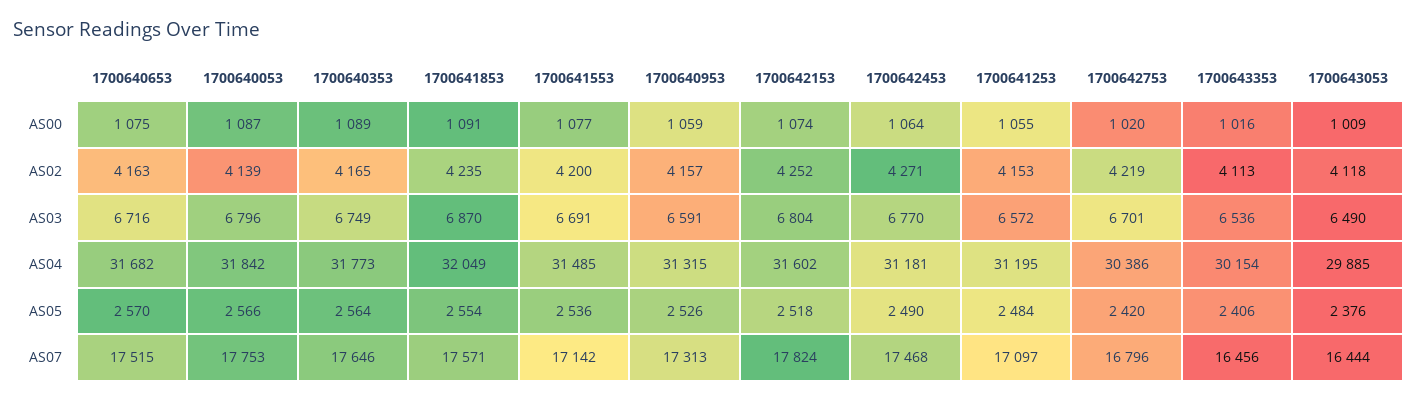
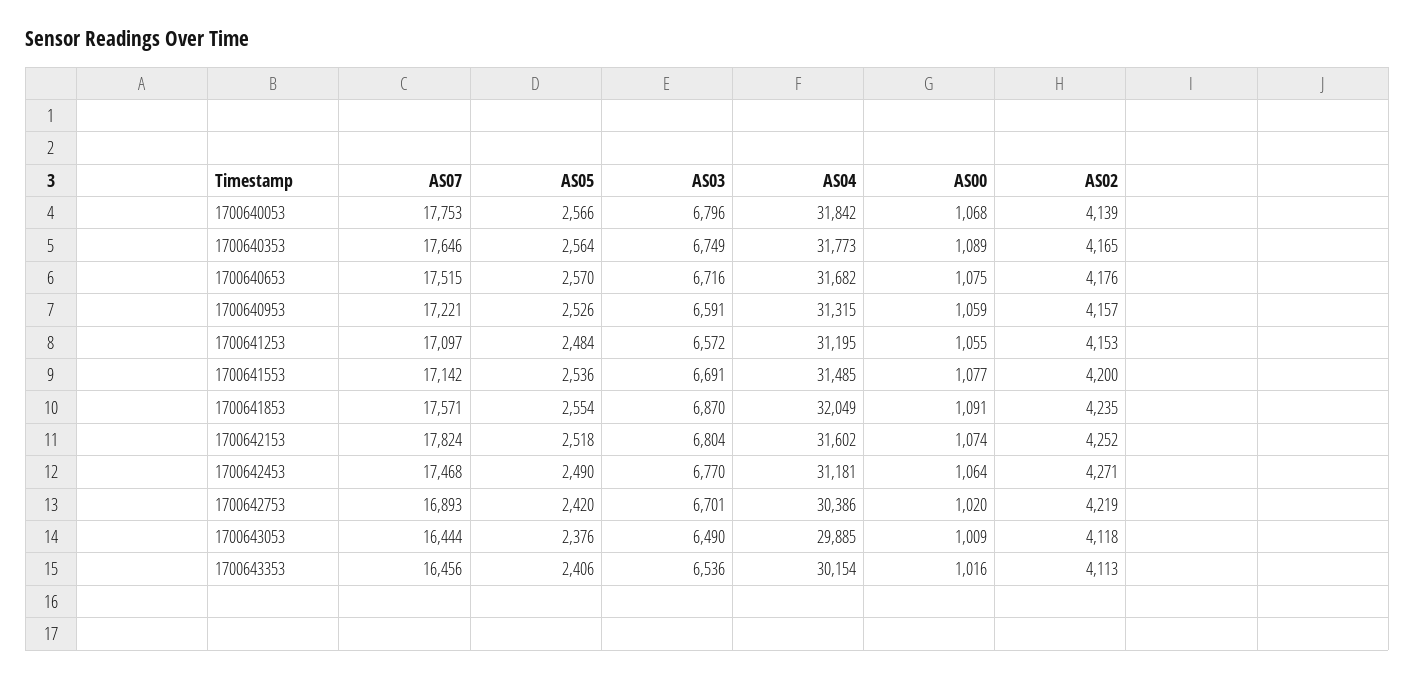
  {
    "1700640653": {
      "AS00": 1075,
-     "AS02": 4163,
+     "AS02": 4176,
      "AS03": 6716,
      "AS04": 31682,
      "AS05": 2570,
      "AS07": 17515
    },
    "1700640053": {
-     "AS00": 1087,
+     "AS00": 1068,
      "AS02": 4139,
      "AS03": 6796,
      "AS04": 31842,
      "AS05": 2566,
      "AS07": 17753
    },
    "1700640353": {
      "AS00": 1089,
      "AS02": 4165,
      "AS03": 6749,
      "AS04": 31773,
      "AS05": 2564,
      "AS07": 17646
    },
    "1700641853": {
      "AS00": 1091,
      "AS02": 4235,
      "AS03": 6870,
      "AS04": 32049,
      "AS05": 2554,
      "AS07": 17571
    },
    "1700641553": {
      "AS00": 1077,
      "AS02": 4200,
      "AS03": 6691,
      "AS04": 31485,
      "AS05": 2536,
      "AS07": 17142
    },
    "1700640953": {
      "AS00": 1059,
      "AS02": 4157,
      "AS03": 6591,
      "AS04": 31315,
      "AS05": 2526,
-     "AS07": 17313
+     "AS07": 17221
    },
    "1700642153": {
      "AS00": 1074,
      "AS02": 4252,
      "AS03": 6804,
      "AS04": 31602,
      "AS05": 2518,
      "AS07": 17824
    },
    "1700642453": {
      "AS00": 1064,
      "AS02": 4271,
      "AS03": 6770,
      "AS04": 31181,
      "AS05": 2490,
      "AS07": 17468
    },
    "1700641253": {
      "AS00": 1055,
      "AS02": 4153,
      "AS03": 6572,
      "AS04": 31195,
      "AS05": 2484,
      "AS07": 17097
    },
    "1700642753": {
      "AS00": 1020,
      "AS02": 4219,
      "AS03": 6701,
      "AS04": 30386,
      "AS05": 2420,
-     "AS07": 16796
+     "AS07": 16893
    },
    "1700643353": {
      "AS00": 1016,
      "AS02": 4113,
      "AS03": 6536,
      "AS04": 30154,
      "AS05": 2406,
      "AS07": 16456
    },
    "1700643053": {
      "AS00": 1009,
      "AS02": 4118,
      "AS03": 6490,
      "AS04": 29885,
      "AS05": 2376,
      "AS07": 16444
    }
  }

